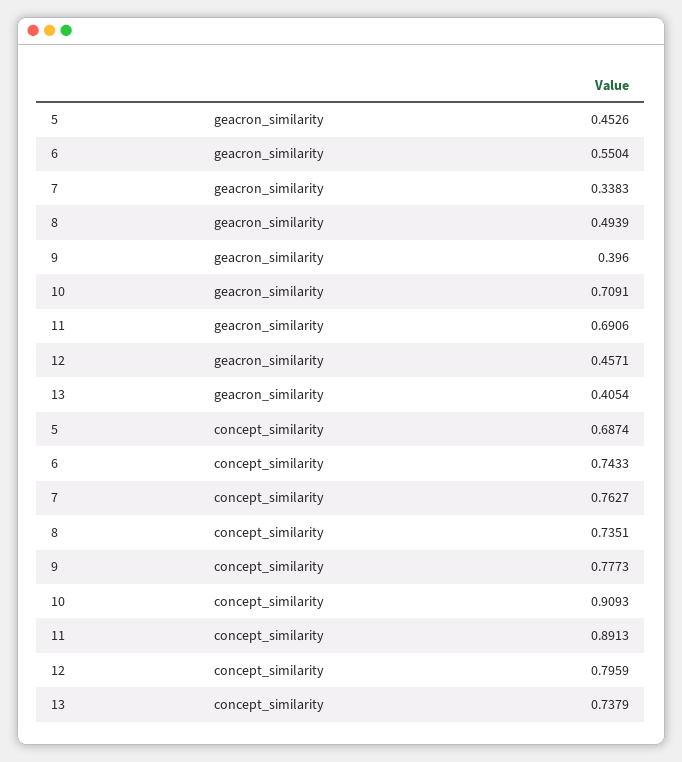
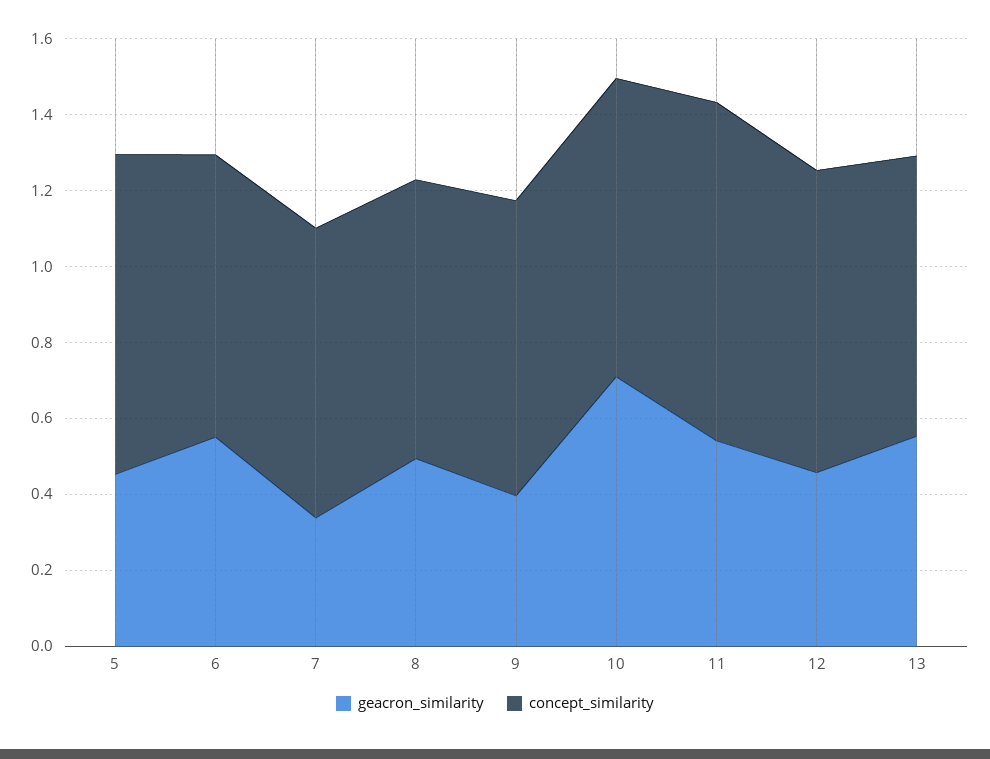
  {
    "geacron_similarity": {
      "5": 0.4526,
      "6": 0.5504,
      "7": 0.3383,
      "8": 0.4939,
      "9": 0.396,
      "10": 0.7091,
-     "11": 0.6906,
+     "11": 0.55,
      "12": 0.4571,
-     "13": 0.4054
+     "13": 0.55
    },
    "concept_similarity": {
-     "5": 0.6874,
+     "5": 0.85,
      "6": 0.7433,
      "7": 0.7627,
      "8": 0.7351,
      "9": 0.7773,
-     "10": 0.9093,
+     "10": 0.8,
      "11": 0.8913,
      "12": 0.7959,
      "13": 0.7379
    }
  }

